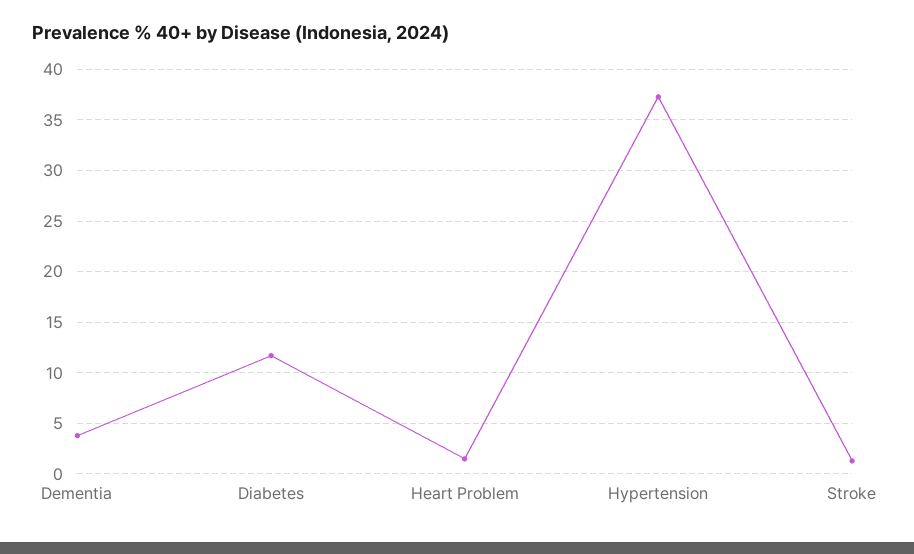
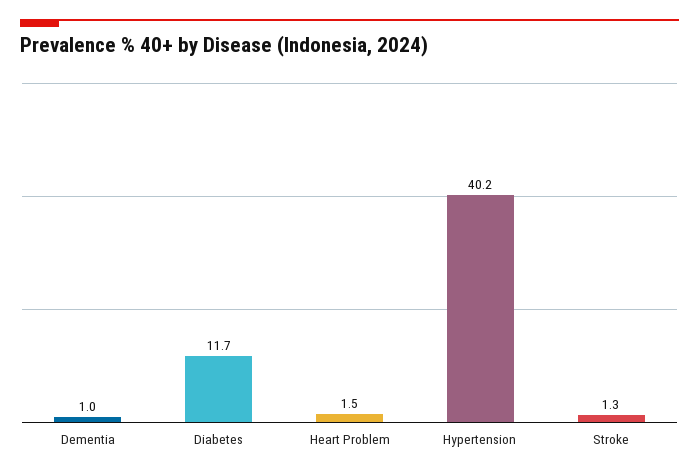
  {
-   "Dementia": 4,
+   "Dementia": 1,
    "Diabetes": 11.7,
    "Heart Problem": 1.5,
-   "Hypertension": 37,
+   "Hypertension": 40.2,
    "Stroke": 1.3
  }

